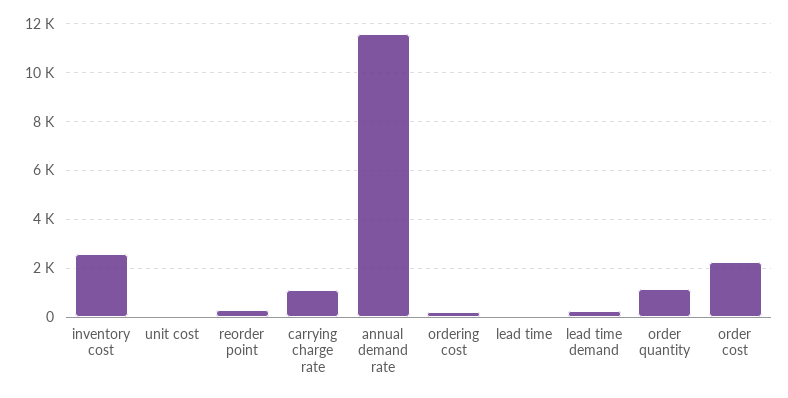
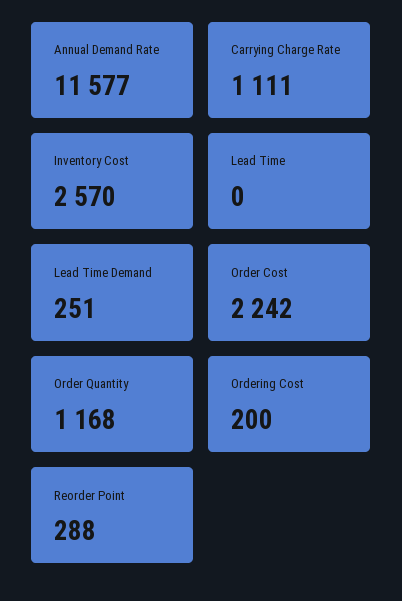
  {
    "inventory cost": 2570,
-   "unit cost": 0,
    "reorder point": 288,
    "carrying charge rate": 1111,
    "annual demand rate": 11577,
    "ordering cost": 200,
    "lead time": 0,
    "lead time demand": 251,
    "order quantity": 1168,
    "order cost": 2242
  }

